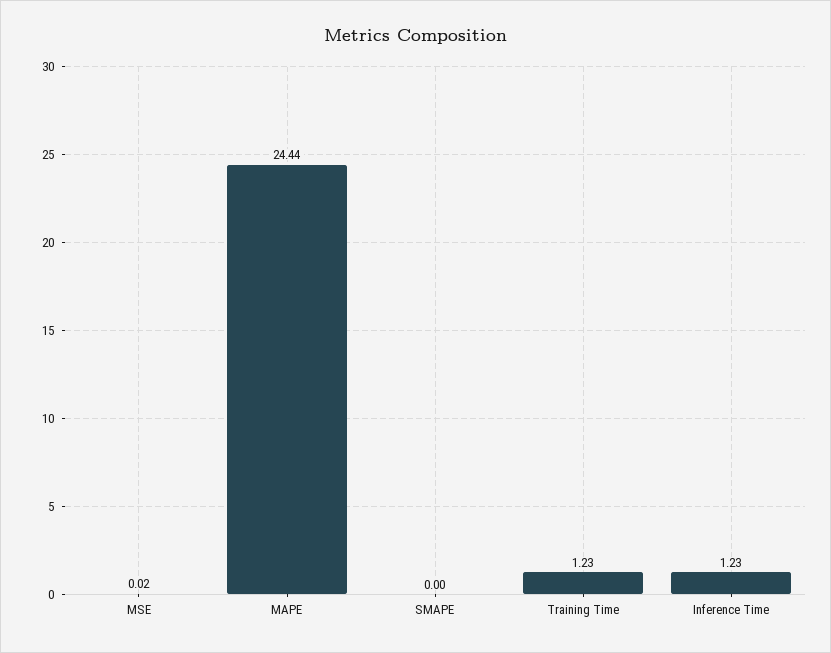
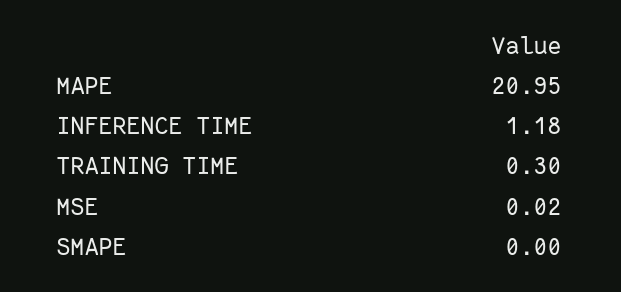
  {
    "MSE": 0.02,
-   "MAPE": 24.44,
+   "MAPE": 20.95,
    "SMAPE": 0,
-   "Training Time": 1.23,
+   "Training Time": 0.3,
-   "Inference Time": 1.23
+   "Inference Time": 1.18
  }

